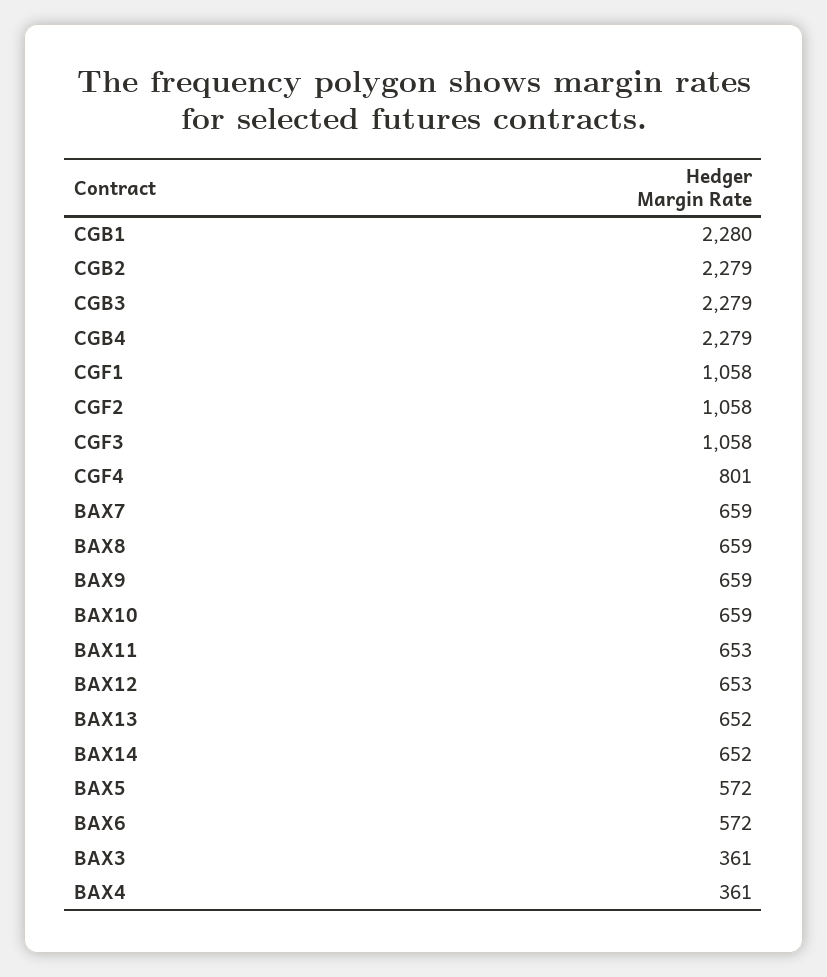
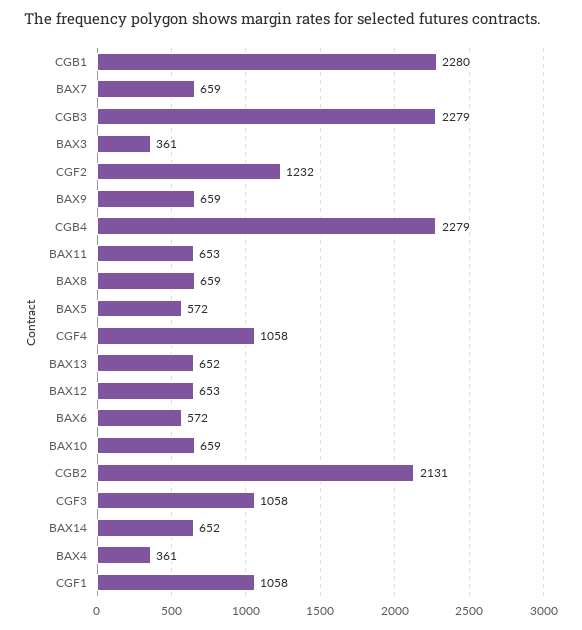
  {
    "CGB1": 2280,
-   "CGB2": 2279,
+   "CGB2": 2131,
    "CGB3": 2279,
    "CGB4": 2279,
    "CGF1": 1058,
-   "CGF2": 1058,
+   "CGF2": 1232,
    "CGF3": 1058,
-   "CGF4": 801,
+   "CGF4": 1058,
    "BAX7": 659,
    "BAX8": 659,
    "BAX9": 659,
    "BAX10": 659,
    "BAX11": 653,
    "BAX12": 653,
    "BAX13": 652,
    "BAX14": 652,
    "BAX5": 572,
    "BAX6": 572,
    "BAX3": 361,
    "BAX4": 361
  }

